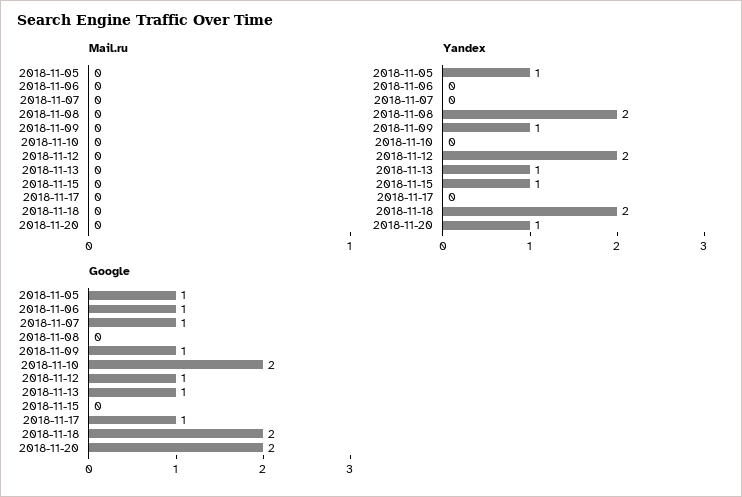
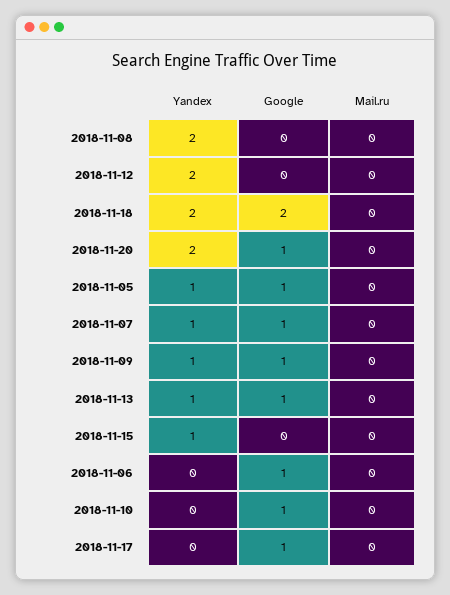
  {
    "Mail.ru": {
      "2018-11-05": 0,
      "2018-11-06": 0,
      "2018-11-07": 0,
      "2018-11-08": 0,
      "2018-11-09": 0,
      "2018-11-10": 0,
      "2018-11-12": 0,
      "2018-11-13": 0,
      "2018-11-15": 0,
      "2018-11-17": 0,
      "2018-11-18": 0,
      "2018-11-20": 0
    },
    "Yandex": {
      "2018-11-05": 1,
      "2018-11-06": 0,
-     "2018-11-07": 0,
+     "2018-11-07": 1,
      "2018-11-08": 2,
      "2018-11-09": 1,
      "2018-11-10": 0,
      "2018-11-12": 2,
      "2018-11-13": 1,
      "2018-11-15": 1,
      "2018-11-17": 0,
      "2018-11-18": 2,
-     "2018-11-20": 1
+     "2018-11-20": 2
    },
    "Google": {
      "2018-11-05": 1,
      "2018-11-06": 1,
      "2018-11-07": 1,
      "2018-11-08": 0,
      "2018-11-09": 1,
-     "2018-11-10": 2,
+     "2018-11-10": 1,
-     "2018-11-12": 1,
+     "2018-11-12": 0,
      "2018-11-13": 1,
      "2018-11-15": 0,
      "2018-11-17": 1,
      "2018-11-18": 2,
-     "2018-11-20": 2
+     "2018-11-20": 1
    }
  }

